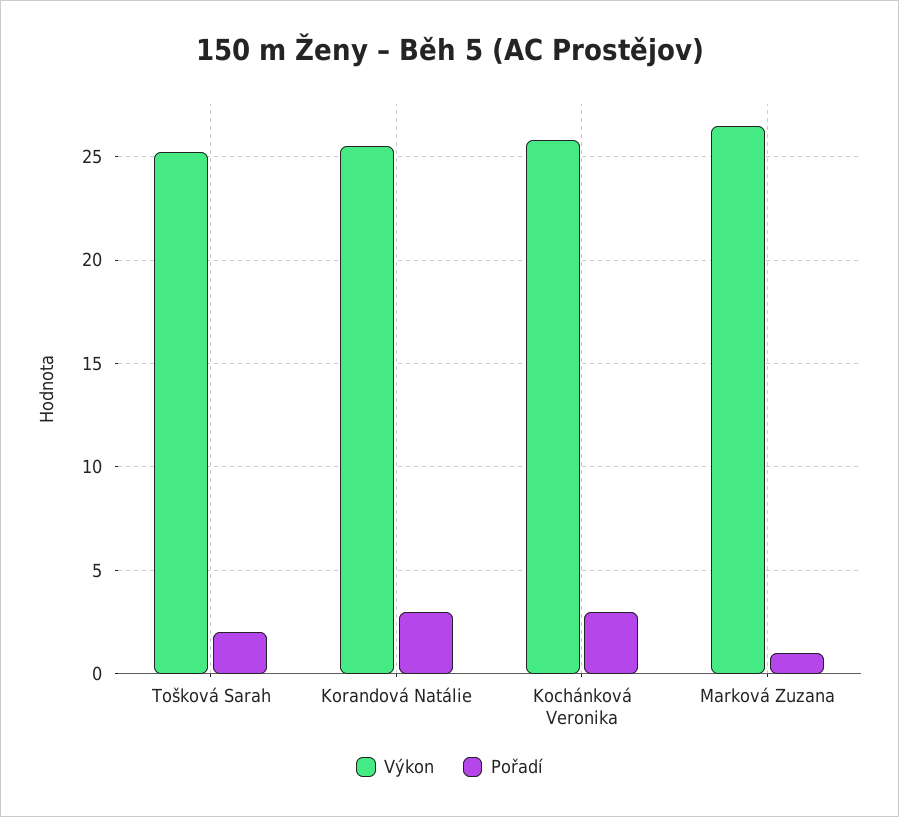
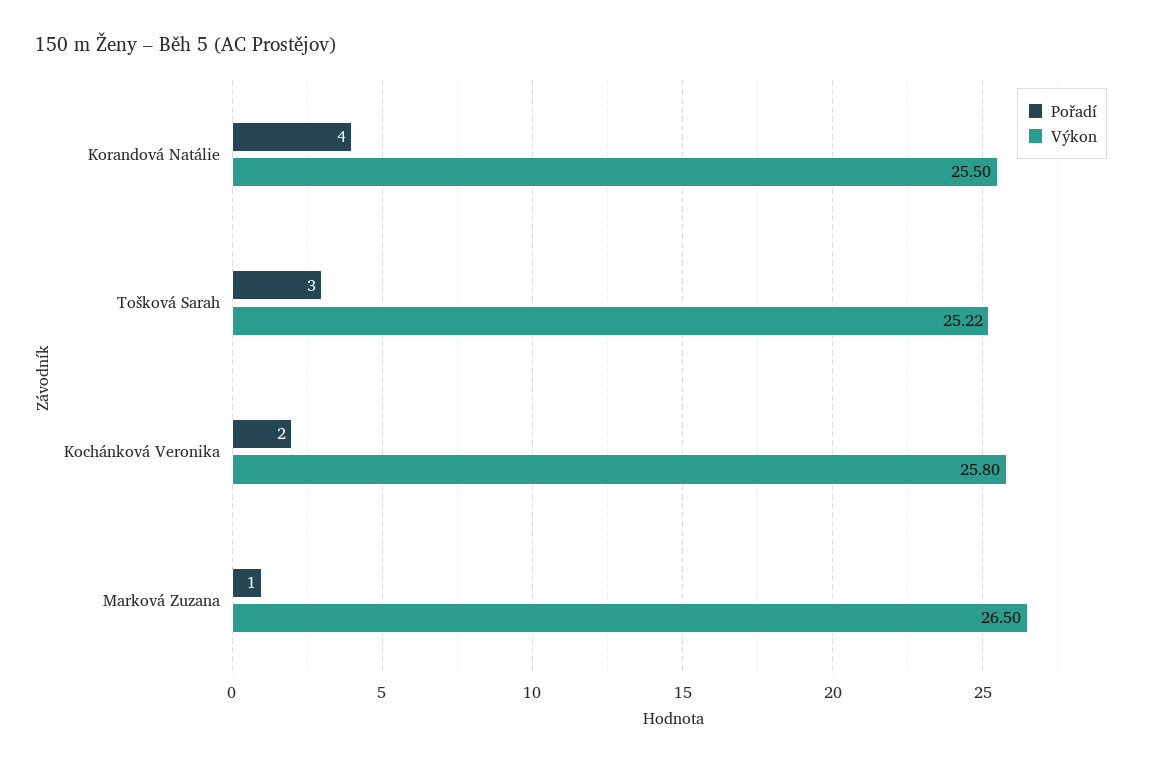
  {
    "Výkon": {
      "Tošková Sarah": 25.22,
      "Korandová Natálie": 25.5,
      "Kochánková Veronika": 25.8,
      "Marková Zuzana": 26.5
    },
    "Pořadí": {
-     "Tošková Sarah": 2,
+     "Tošková Sarah": 3,
-     "Korandová Natálie": 3,
+     "Korandová Natálie": 4,
-     "Kochánková Veronika": 3,
+     "Kochánková Veronika": 2,
      "Marková Zuzana": 1
    }
  }

